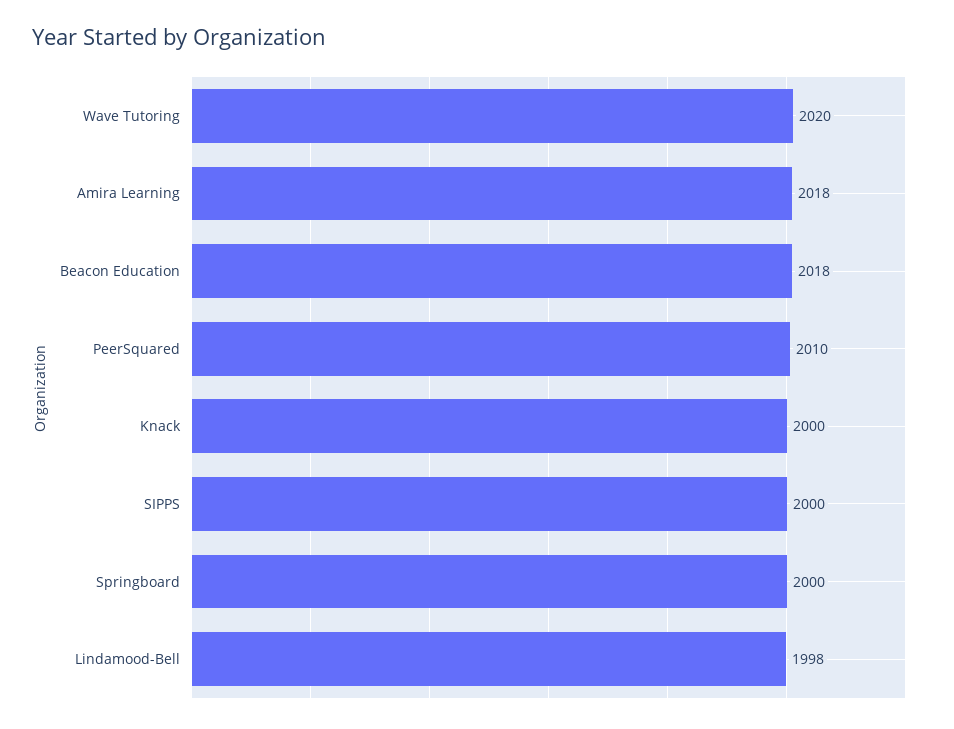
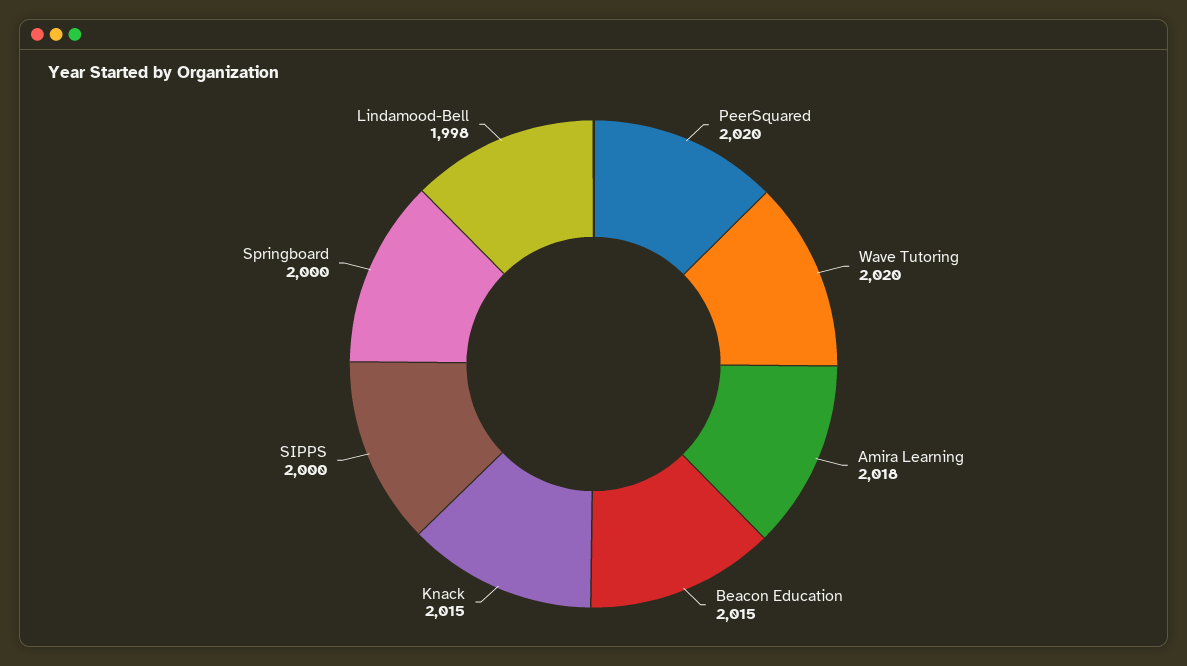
  {
    "Wave Tutoring": 2020,
    "Amira Learning": 2018,
-   "Beacon Education": 2018,
+   "Beacon Education": 2015,
-   "PeerSquared": 2010,
+   "PeerSquared": 2020,
-   "Knack": 2000,
+   "Knack": 2015,
    "SIPPS": 2000,
    "Springboard": 2000,
    "Lindamood-Bell": 1998
  }

